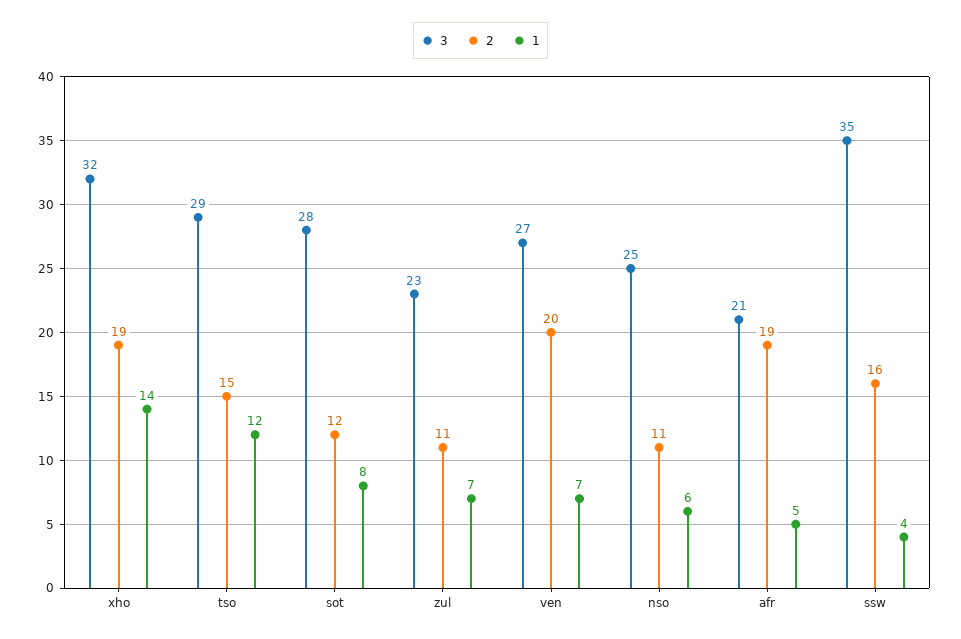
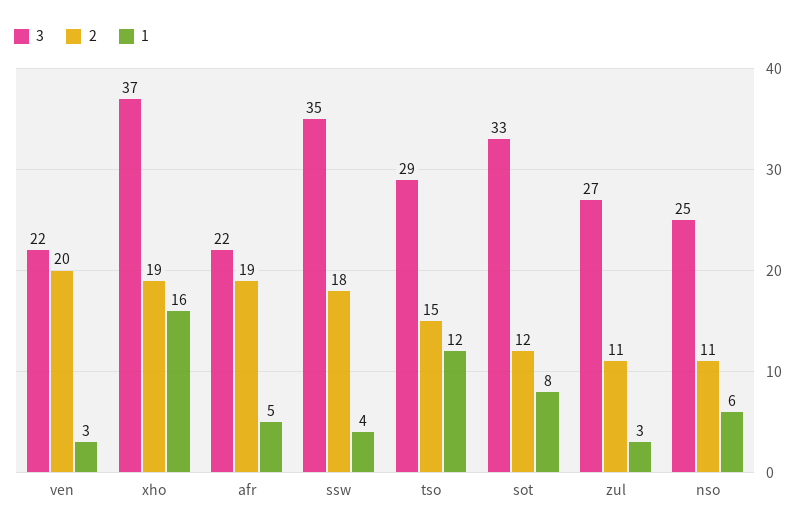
  {
    "3": {
-     "xho": 32,
+     "xho": 37,
      "tso": 29,
-     "sot": 28,
+     "sot": 33,
-     "zul": 23,
+     "zul": 27,
-     "ven": 27,
+     "ven": 22,
      "nso": 25,
-     "afr": 21,
+     "afr": 22,
      "ssw": 35
    },
    "2": {
      "xho": 19,
      "tso": 15,
      "sot": 12,
      "zul": 11,
      "ven": 20,
      "nso": 11,
      "afr": 19,
-     "ssw": 16
+     "ssw": 18
    },
    "1": {
-     "xho": 14,
+     "xho": 16,
      "tso": 12,
      "sot": 8,
-     "zul": 7,
+     "zul": 3,
-     "ven": 7,
+     "ven": 3,
      "nso": 6,
      "afr": 5,
      "ssw": 4
    }
  }

